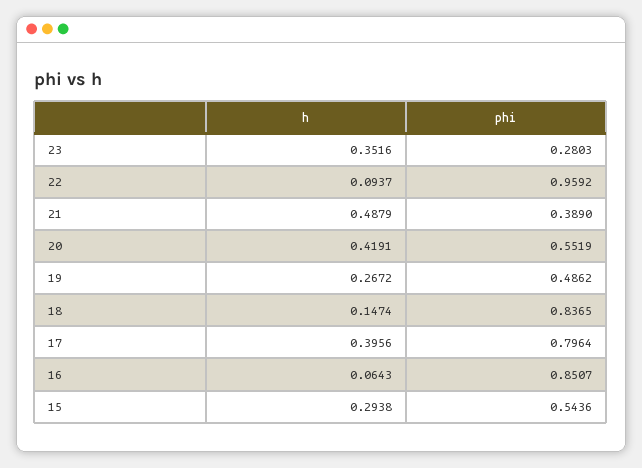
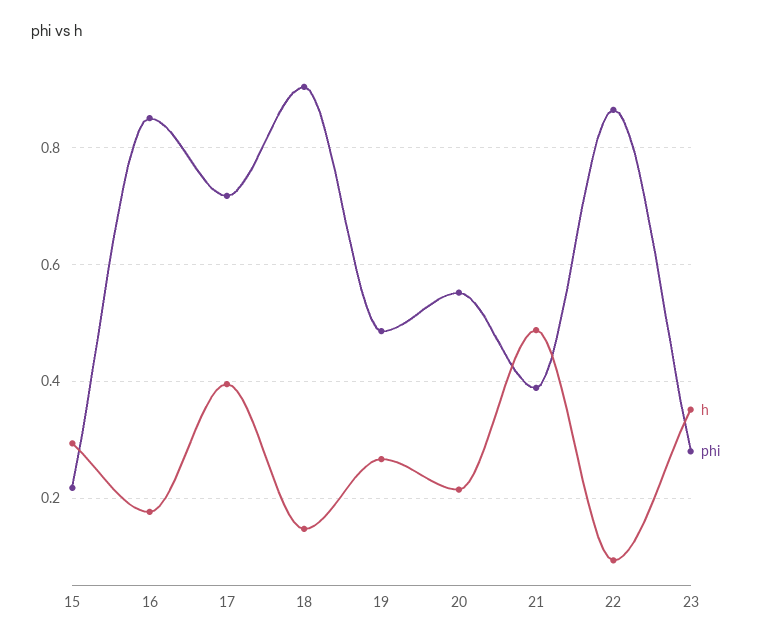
  {
    "h": {
      "23": 0.3516,
      "22": 0.0937,
      "21": 0.4879,
-     "20": 0.4191,
+     "20": 0.22,
      "19": 0.2672,
      "18": 0.1474,
      "17": 0.3956,
-     "16": 0.0643,
+     "16": 0.18,
      "15": 0.2938
    },
    "phi": {
      "23": 0.2803,
-     "22": 0.9592,
+     "22": 0.86,
      "21": 0.389,
      "20": 0.5519,
      "19": 0.4862,
-     "18": 0.8365,
+     "18": 0.9,
-     "17": 0.7964,
+     "17": 0.72,
      "16": 0.8507,
-     "15": 0.5436
+     "15": 0.22
    }
  }

